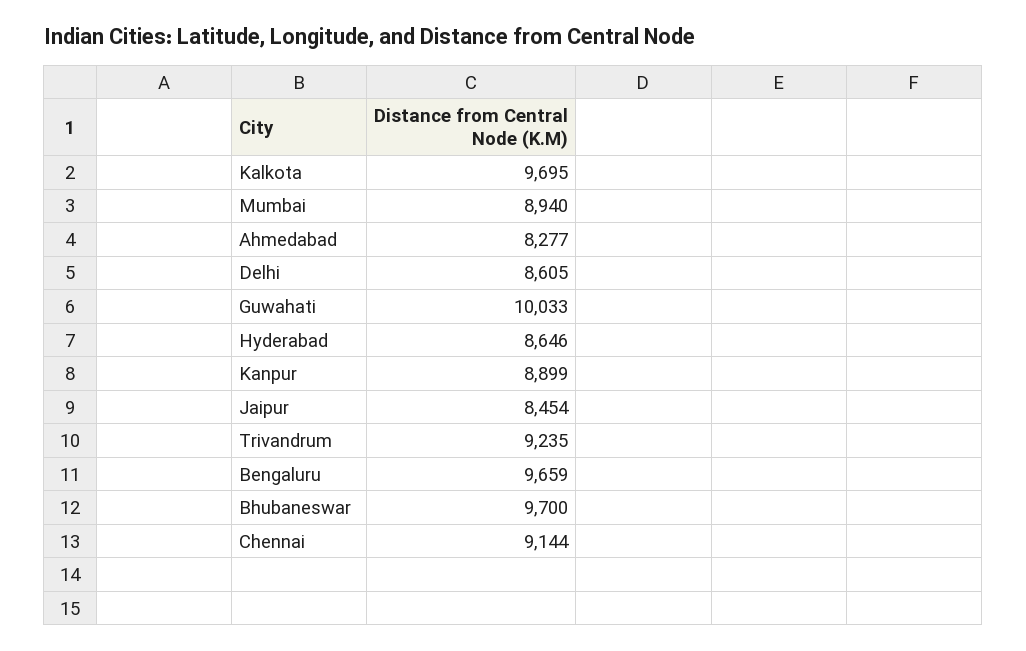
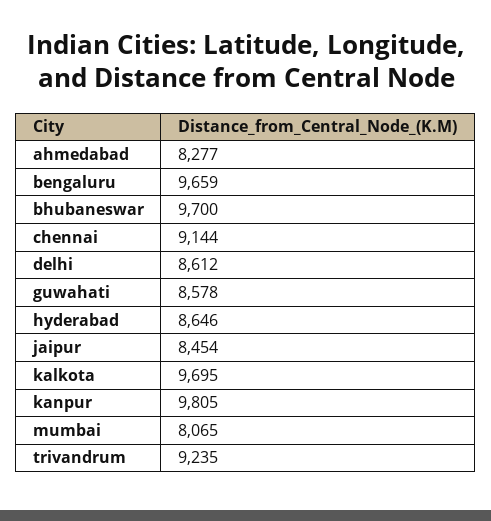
  {
    "Kalkota": 9695,
-   "Mumbai": 8940,
+   "Mumbai": 8065,
    "Ahmedabad": 8277,
-   "Delhi": 8605,
+   "Delhi": 8612,
-   "Guwahati": 10033,
+   "Guwahati": 8578,
    "Hyderabad": 8646,
-   "Kanpur": 8899,
+   "Kanpur": 9805,
    "Jaipur": 8454,
    "Trivandrum": 9235,
    "Bengaluru": 9659,
    "Bhubaneswar": 9700,
    "Chennai": 9144
  }

